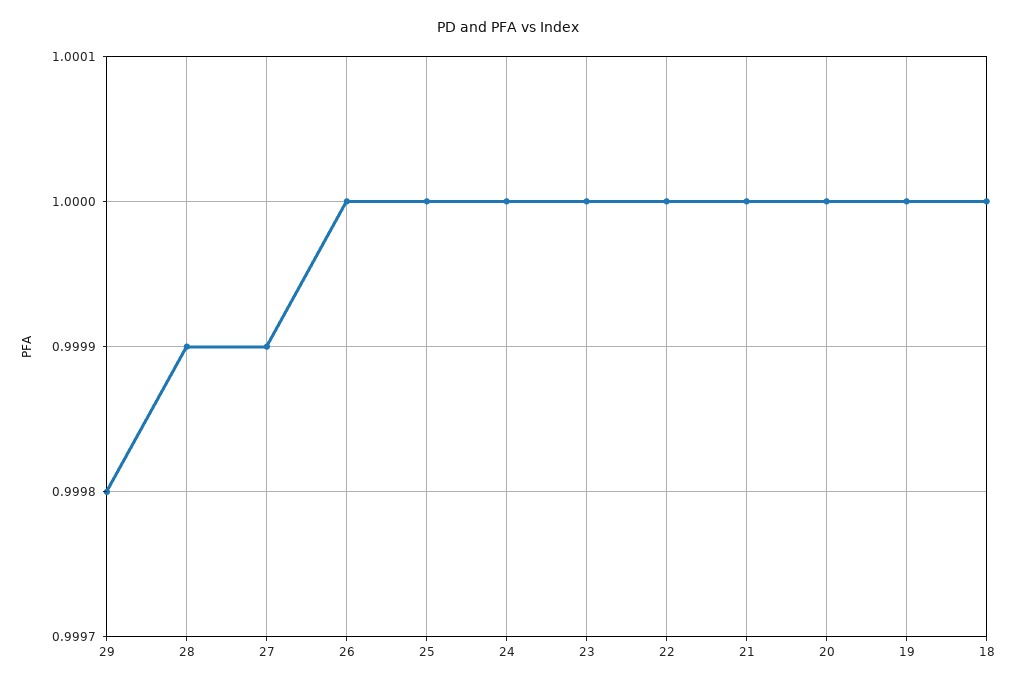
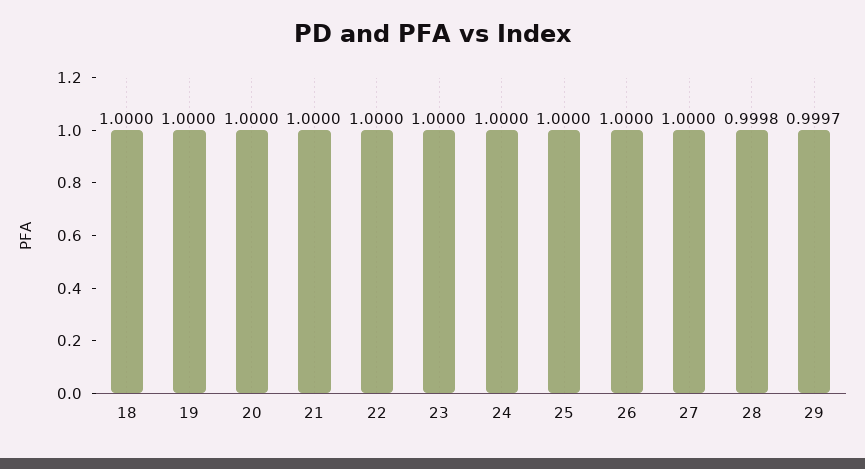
  {
-   "29": 0.9998,
+   "29": 0.9997,
-   "28": 0.9999,
+   "28": 0.9998,
-   "27": 0.9999,
+   "27": 1,
    "26": 1,
    "25": 1,
    "24": 1,
    "23": 1,
    "22": 1,
    "21": 1,
    "20": 1,
    "19": 1,
    "18": 1
  }

